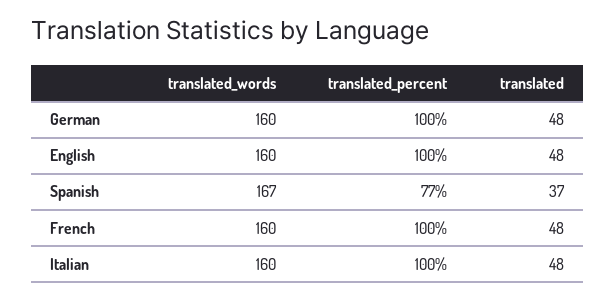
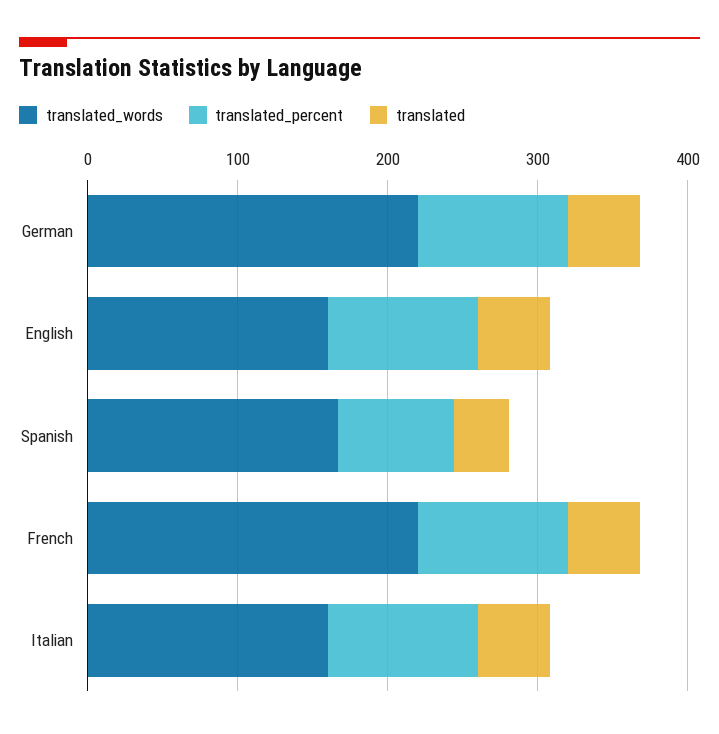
  {
    "translated_words": {
-     "German": 160,
+     "German": 220,
      "English": 160,
      "Spanish": 167,
-     "French": 160,
+     "French": 220,
      "Italian": 160
    },
    "translated_percent": {
      "German": 100,
      "English": 100,
      "Spanish": 77,
      "French": 100,
      "Italian": 100
    },
    "translated": {
      "German": 48,
      "English": 48,
      "Spanish": 37,
      "French": 48,
      "Italian": 48
    }
  }

